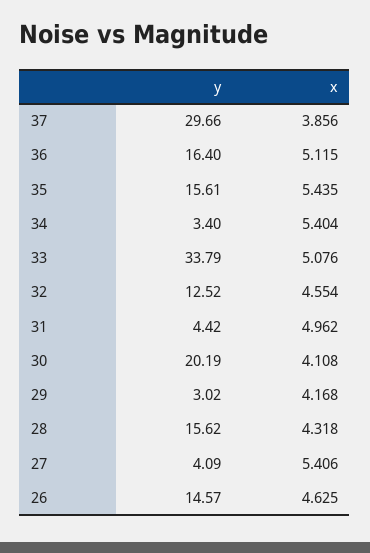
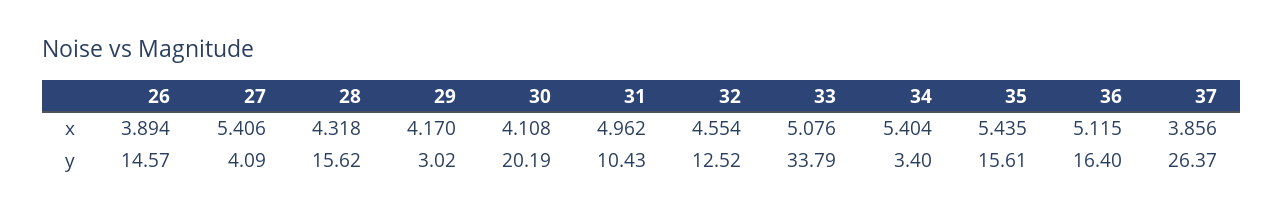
  {
    "y": {
-     "37": 29.66,
+     "37": 26.37,
      "36": 16.4,
      "35": 15.61,
      "34": 3.4,
      "33": 33.79,
      "32": 12.52,
-     "31": 4.42,
+     "31": 10.43,
      "30": 20.19,
      "29": 3.02,
      "28": 15.62,
      "27": 4.09,
      "26": 14.57
    },
    "x": {
      "37": 3.856,
      "36": 5.115,
      "35": 5.435,
      "34": 5.404,
      "33": 5.076,
      "32": 4.554,
      "31": 4.962,
      "30": 4.108,
-     "29": 4.168,
+     "29": 4.17,
      "28": 4.318,
      "27": 5.406,
-     "26": 4.625
+     "26": 3.894
    }
  }

